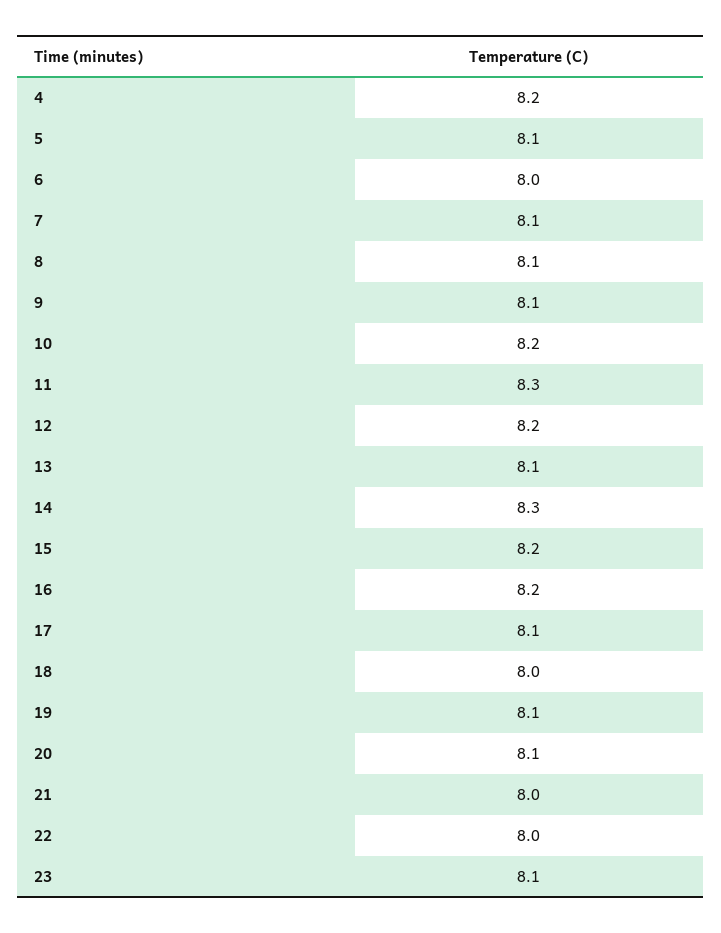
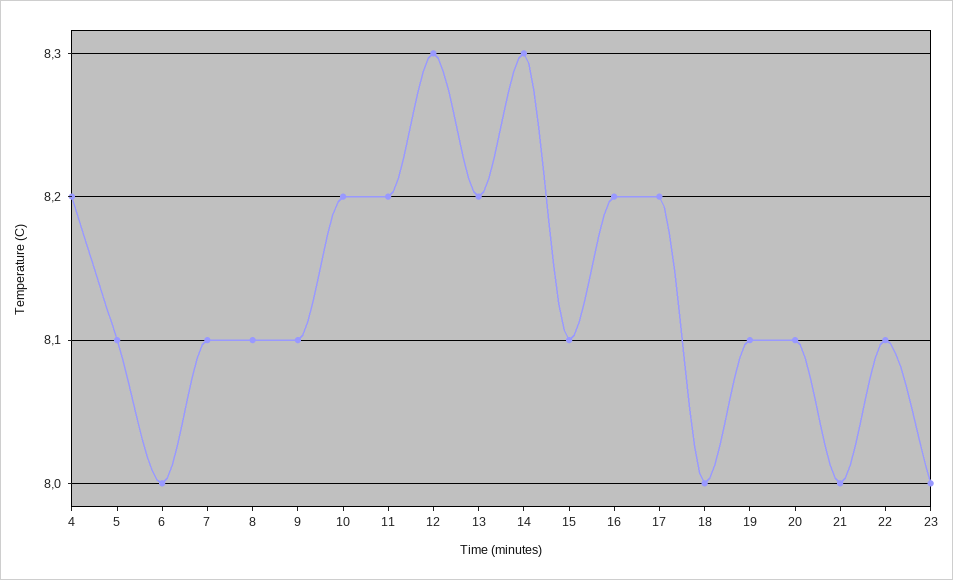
  {
    "4": 8.2,
    "5": 8.1,
    "6": 8,
    "7": 8.1,
    "8": 8.1,
    "9": 8.1,
    "10": 8.2,
-   "11": 8.3,
+   "11": 8.2,
-   "12": 8.2,
+   "12": 8.3,
-   "13": 8.1,
+   "13": 8.2,
    "14": 8.3,
-   "15": 8.2,
+   "15": 8.1,
    "16": 8.2,
-   "17": 8.1,
+   "17": 8.2,
    "18": 8,
    "19": 8.1,
    "20": 8.1,
    "21": 8,
-   "22": 8,
+   "22": 8.1,
-   "23": 8.1
+   "23": 8
  }

